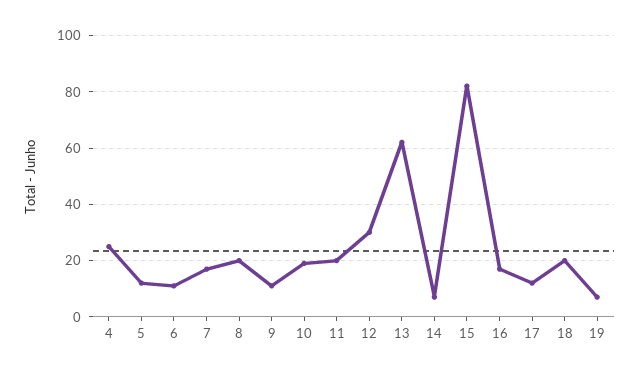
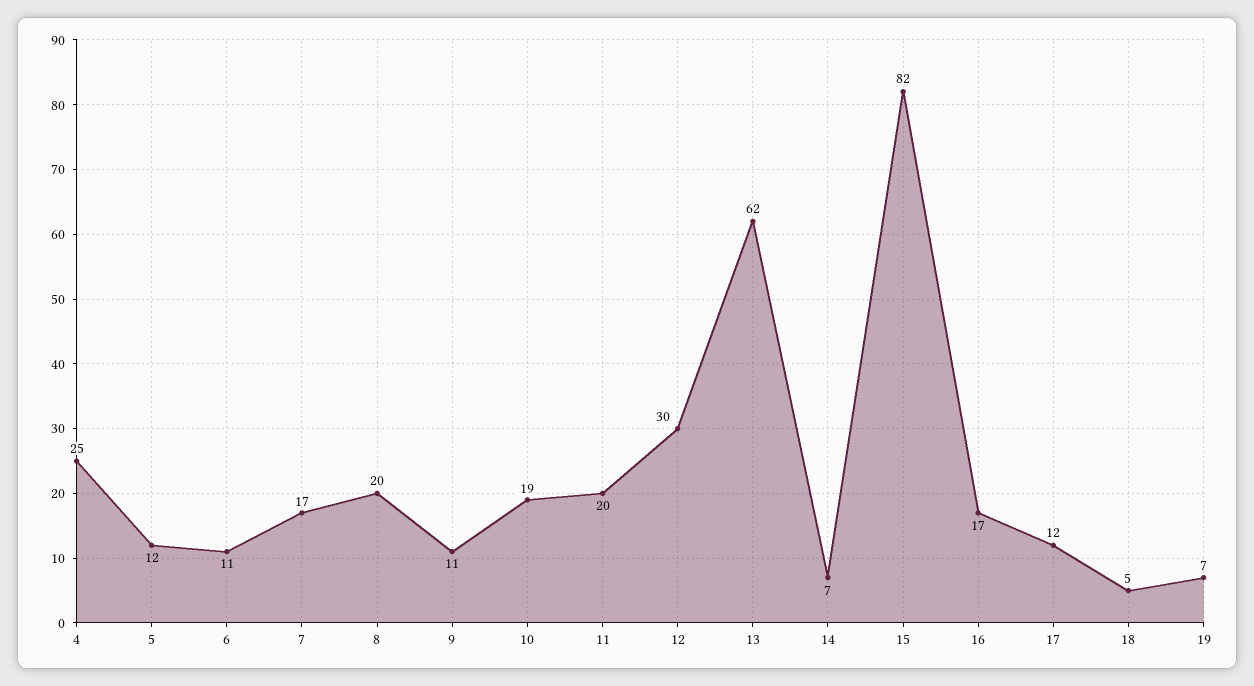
  {
    "4": 25,
    "5": 12,
    "6": 11,
    "7": 17,
    "8": 20,
    "9": 11,
    "10": 19,
    "11": 20,
    "12": 30,
    "13": 62,
    "14": 7,
    "15": 82,
    "16": 17,
    "17": 12,
-   "18": 20,
+   "18": 5,
    "19": 7
  }

